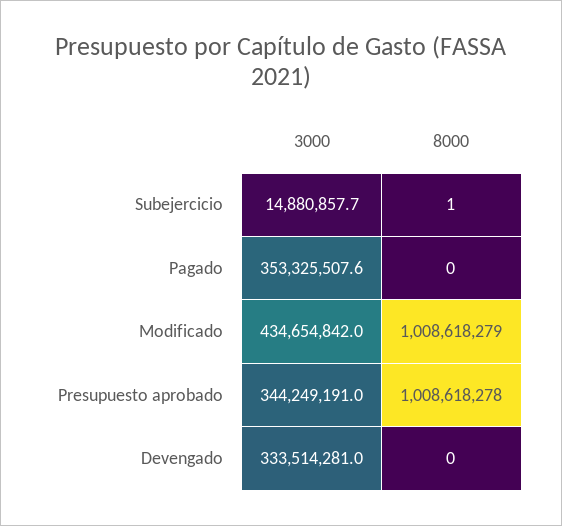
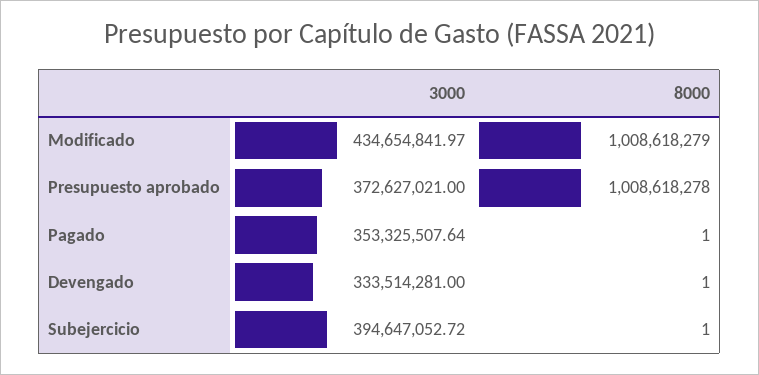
  {
    "3000": {
-     "Subejercicio": 14880857.7,
+     "Subejercicio": 394647052.72,
      "Pagado": 353325507.64,
      "Modificado": 434654841.97,
-     "Presupuesto aprobado": 344249191,
+     "Presupuesto aprobado": 372627021,
      "Devengado": 333514281
    },
    "8000": {
      "Subejercicio": 1,
-     "Pagado": 0,
+     "Pagado": 1,
      "Modificado": 1008618279,
      "Presupuesto aprobado": 1008618278,
-     "Devengado": 0
+     "Devengado": 1
    }
  }

